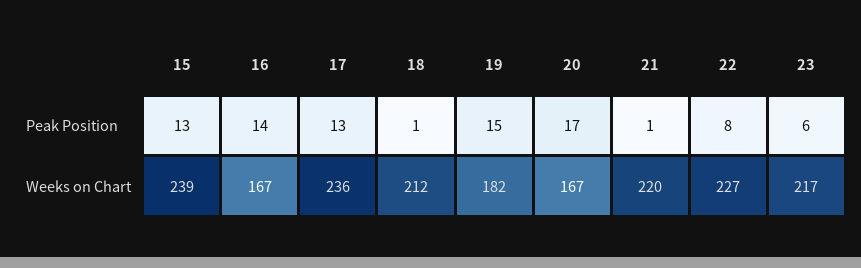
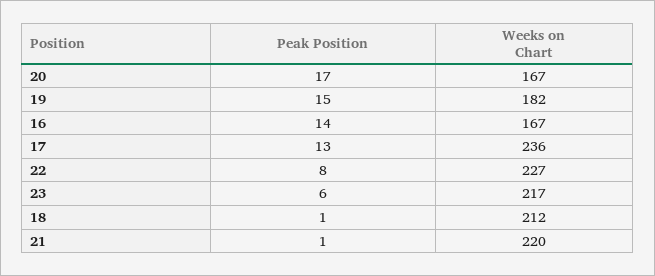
  {
-   "15": {
-     "Peak Position": 13,
-     "Weeks on Chart": 239
-   },
    "16": {
      "Peak Position": 14,
      "Weeks on Chart": 167
    },
    "17": {
      "Peak Position": 13,
      "Weeks on Chart": 236
    },
    "18": {
      "Peak Position": 1,
      "Weeks on Chart": 212
    },
    "19": {
      "Peak Position": 15,
      "Weeks on Chart": 182
    },
    "20": {
      "Peak Position": 17,
      "Weeks on Chart": 167
    },
    "21": {
      "Peak Position": 1,
      "Weeks on Chart": 220
    },
    "22": {
      "Peak Position": 8,
      "Weeks on Chart": 227
    },
    "23": {
      "Peak Position": 6,
      "Weeks on Chart": 217
    }
  }

